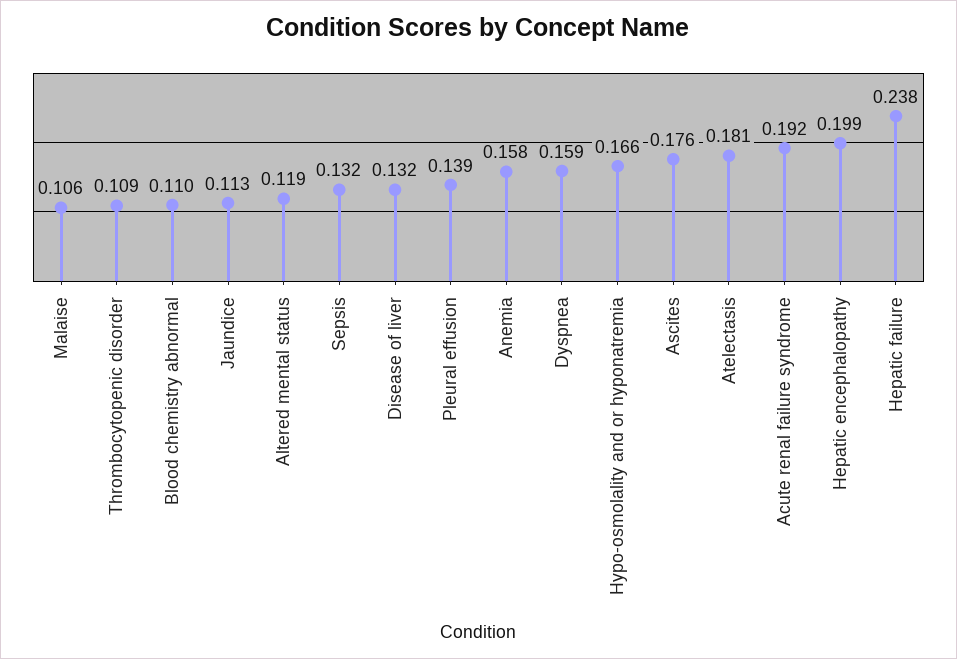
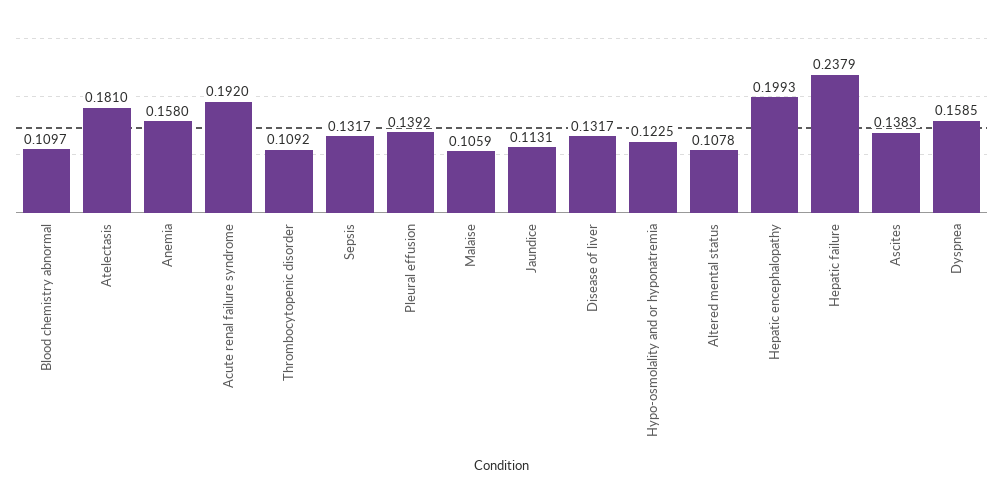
  {
    "Malaise": 0.1059,
    "Thrombocytopenic disorder": 0.1092,
    "Blood chemistry abnormal": 0.1097,
    "Jaundice": 0.1131,
-   "Altered mental status": 0.119,
+   "Altered mental status": 0.1078,
    "Sepsis": 0.1317,
    "Disease of liver": 0.1317,
    "Pleural effusion": 0.1392,
    "Anemia": 0.158,
    "Dyspnea": 0.1585,
-   "Hypo-osmolality and or hyponatremia": 0.166,
+   "Hypo-osmolality and or hyponatremia": 0.1225,
-   "Ascites": 0.176,
+   "Ascites": 0.1383,
    "Atelectasis": 0.181,
    "Acute renal failure syndrome": 0.192,
    "Hepatic encephalopathy": 0.1993,
    "Hepatic failure": 0.2379
  }

